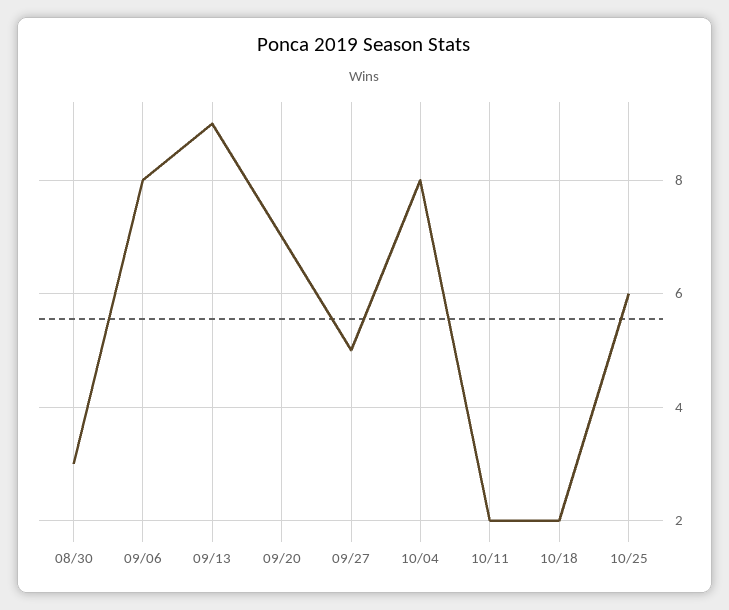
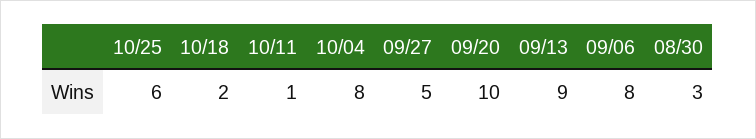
  {
    "08/30": 3,
    "09/06": 8,
    "09/13": 9,
-   "09/20": 7,
+   "09/20": 10,
    "09/27": 5,
    "10/04": 8,
-   "10/11": 2,
+   "10/11": 1,
    "10/18": 2,
    "10/25": 6
  }

